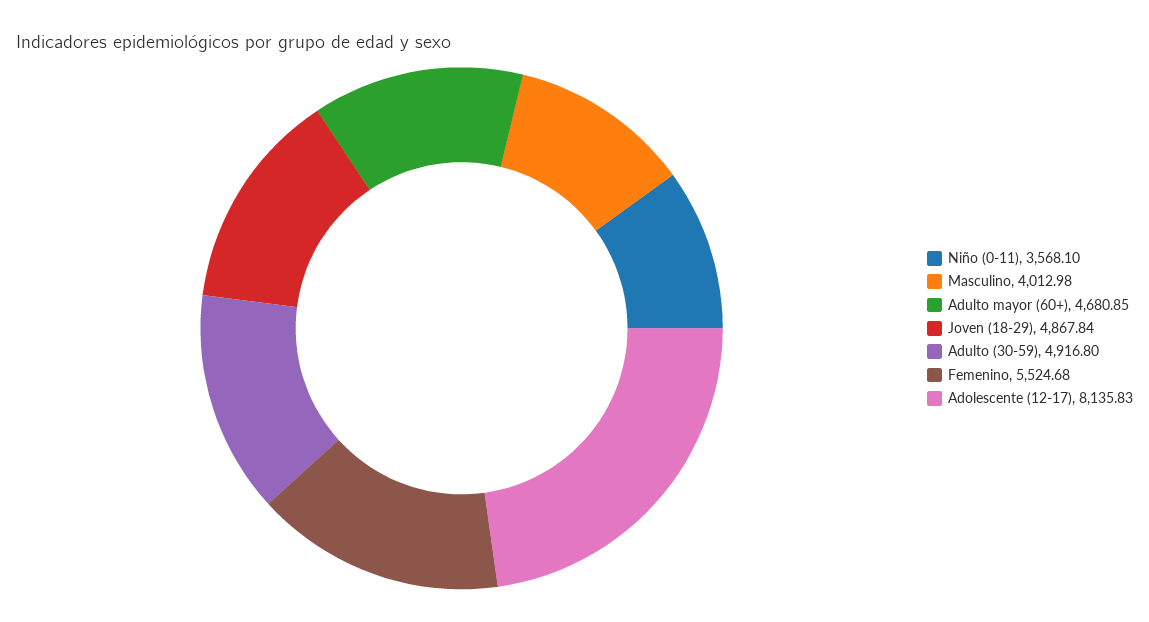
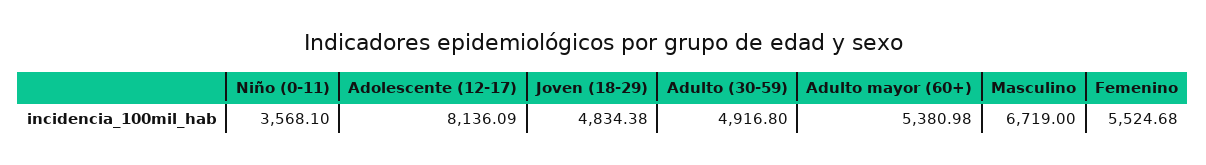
  {
    "Niño (0-11)": 3568.1,
-   "Masculino": 4012.98,
+   "Masculino": 6719,
-   "Adulto mayor (60+)": 4680.85,
+   "Adulto mayor (60+)": 5380.98,
-   "Joven (18-29)": 4867.84,
+   "Joven (18-29)": 4834.38,
    "Adulto (30-59)": 4916.8,
    "Femenino": 5524.68,
-   "Adolescente (12-17)": 8135.83
+   "Adolescente (12-17)": 8136.09
  }

